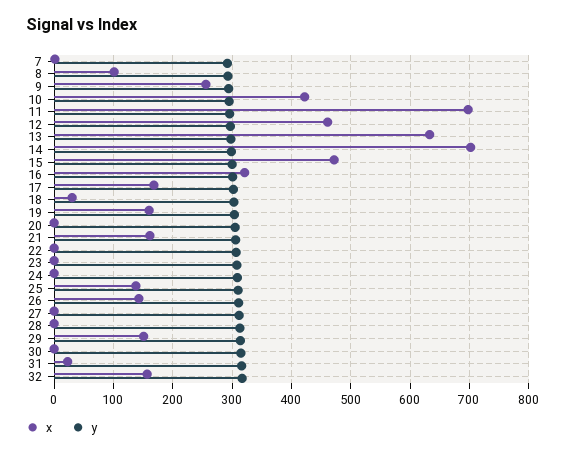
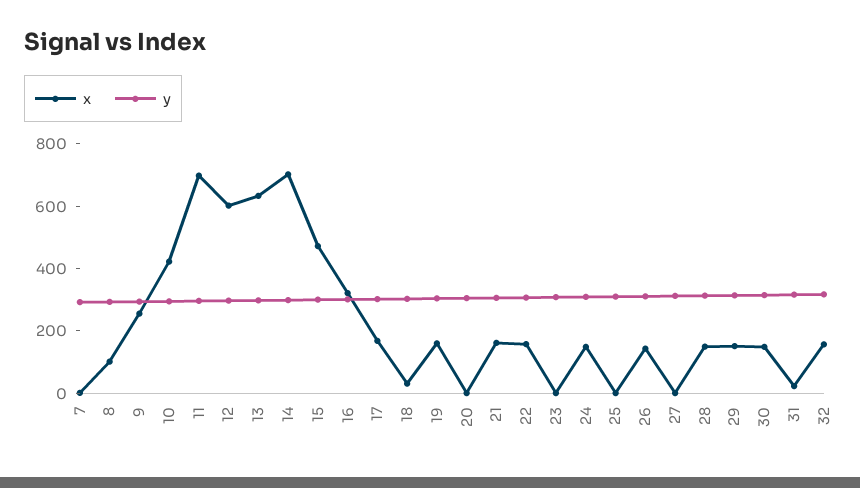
  {
    "x": {
      "7": 0,
      "8": 100,
      "9": 260,
      "10": 420,
      "11": 700,
-     "12": 460,
+     "12": 600,
      "13": 640,
      "14": 700,
      "15": 480,
      "16": 320,
      "17": 160,
      "18": 40,
      "19": 160,
      "20": 0,
      "21": 160,
-     "22": 0,
+     "22": 150,
      "23": 0,
-     "24": 0,
+     "24": 150,
-     "25": 140,
+     "25": 0,
      "26": 140,
      "27": 0,
-     "28": 0,
+     "28": 150,
      "29": 160,
-     "30": 0,
+     "30": 150,
      "31": 20,
      "32": 160
    },
    "y": {
      "7": 300,
      "8": 300,
      "9": 300,
      "10": 300,
      "11": 300,
      "12": 300,
      "13": 300,
      "14": 300,
      "15": 300,
      "16": 300,
      "17": 300,
      "18": 300,
      "19": 300,
      "20": 300,
      "21": 300,
      "22": 300,
      "23": 300,
      "24": 300,
      "25": 320,
      "26": 320,
      "27": 320,
      "28": 320,
      "29": 320,
      "30": 320,
      "31": 320,
      "32": 320
    }
  }

